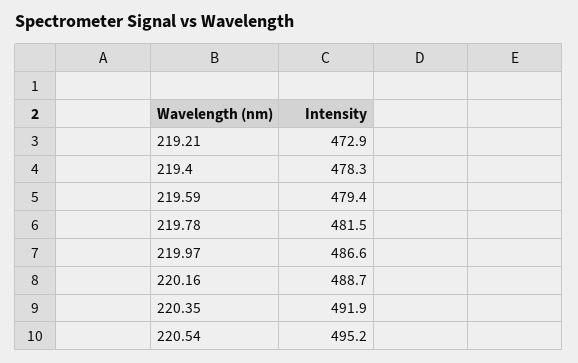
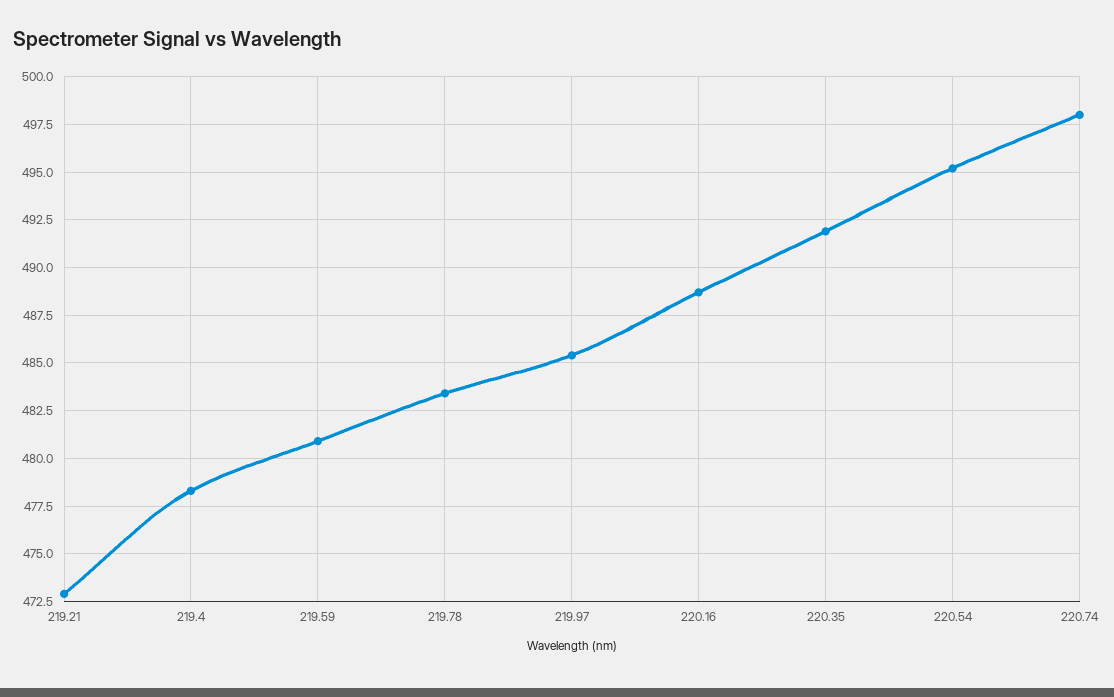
  {
    "219.21": 472.9,
    "219.4": 478.3,
-   "219.59": 479.4,
+   "219.59": 481,
-   "219.78": 481.5,
+   "219.78": 483.5,
-   "219.97": 486.6,
+   "219.97": 485.5,
    "220.16": 488.7,
    "220.35": 491.9,
-   "220.54": 495.2
+   "220.54": 495.2,
+   "220.74": 498
  }

